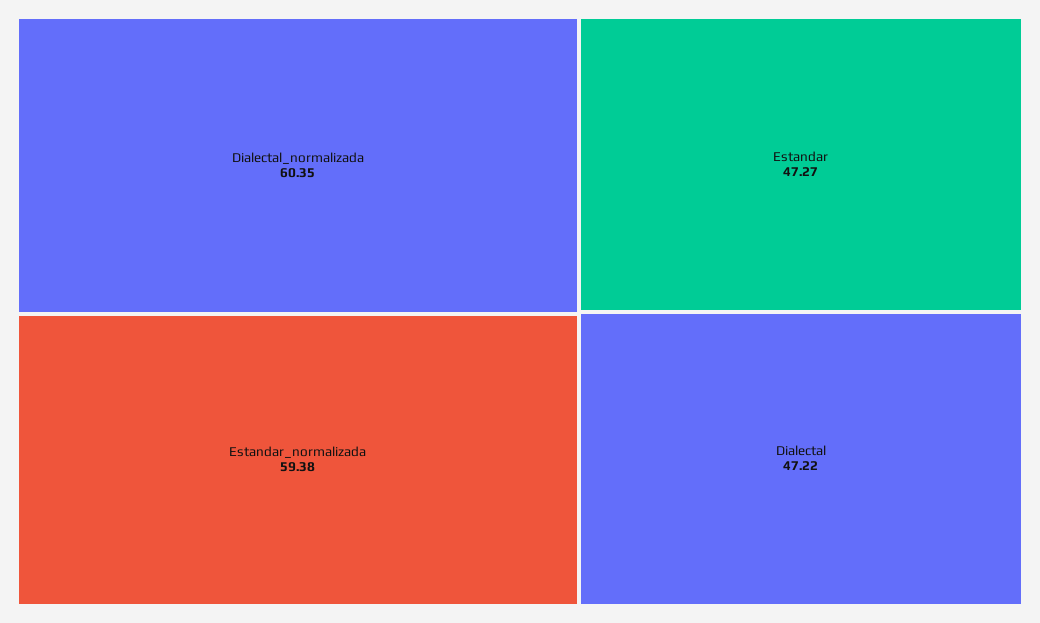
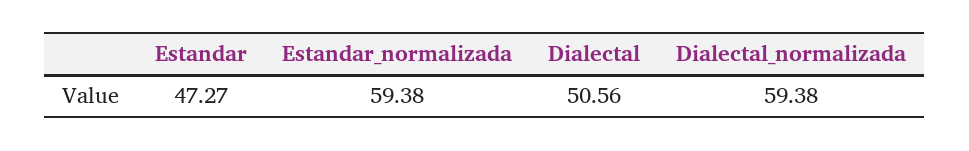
  {
-   "Dialectal_normalizada": 60.35,
+   "Dialectal_normalizada": 59.38,
    "Estandar_normalizada": 59.38,
    "Estandar": 47.27,
-   "Dialectal": 47.22
+   "Dialectal": 50.56
  }

